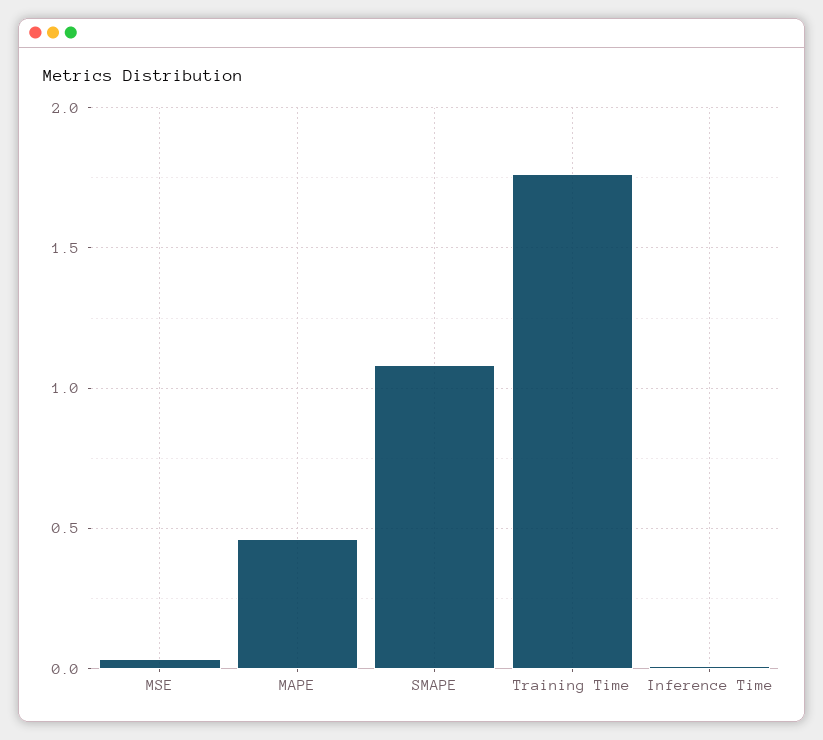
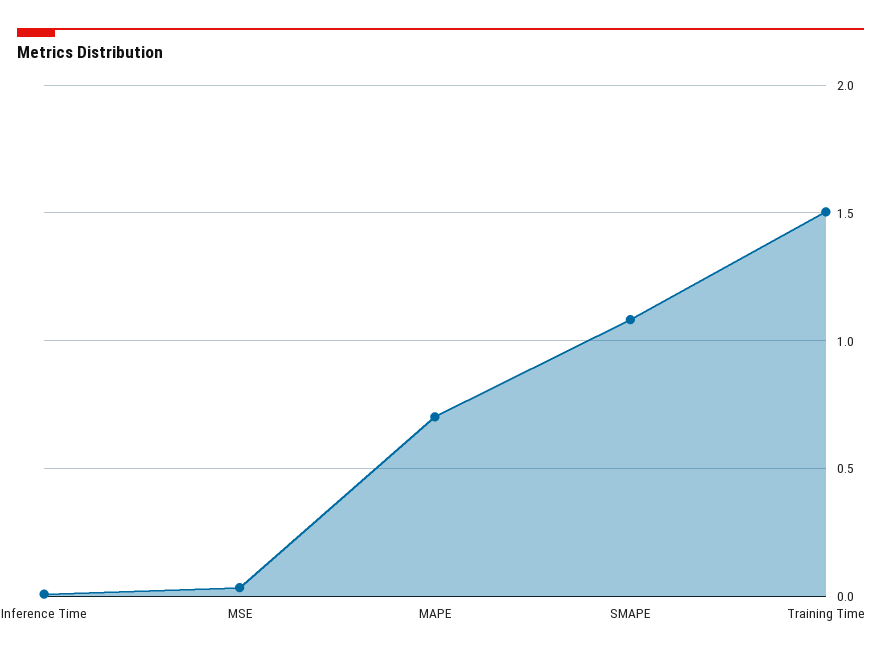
  {
    "MSE": 0.05,
-   "MAPE": 0.45,
+   "MAPE": 0.7,
    "SMAPE": 1.1,
-   "Training Time": 1.75,
+   "Training Time": 1.5,
    "Inference Time": 0
  }

